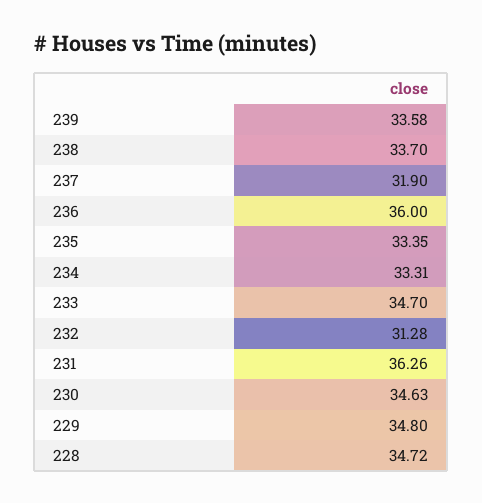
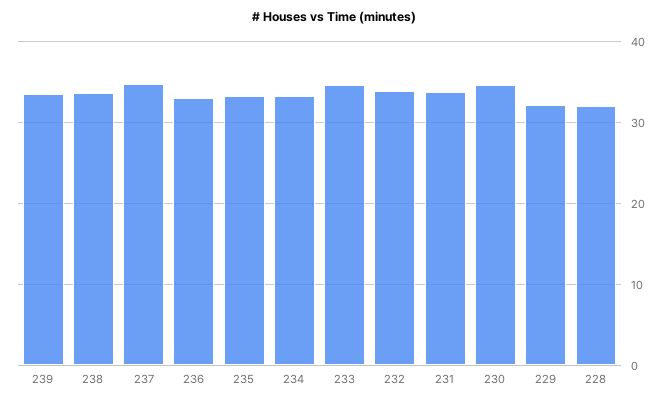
  {
    "239": 33.58,
    "238": 33.7,
-   "237": 31.9,
+   "237": 35,
-   "236": 36,
+   "236": 33,
    "235": 33.35,
    "234": 33.31,
    "233": 34.7,
-   "232": 31.28,
+   "232": 34,
-   "231": 36.26,
+   "231": 34,
    "230": 34.63,
-   "229": 34.8,
+   "229": 32,
-   "228": 34.72
+   "228": 32
  }

